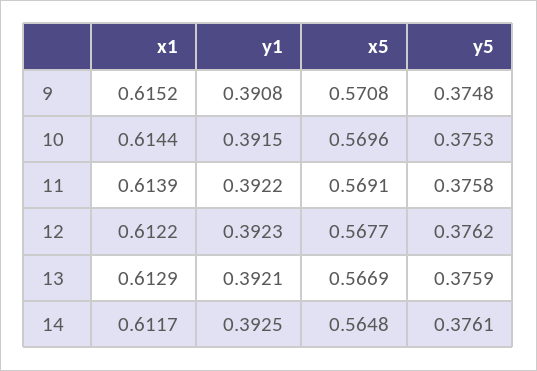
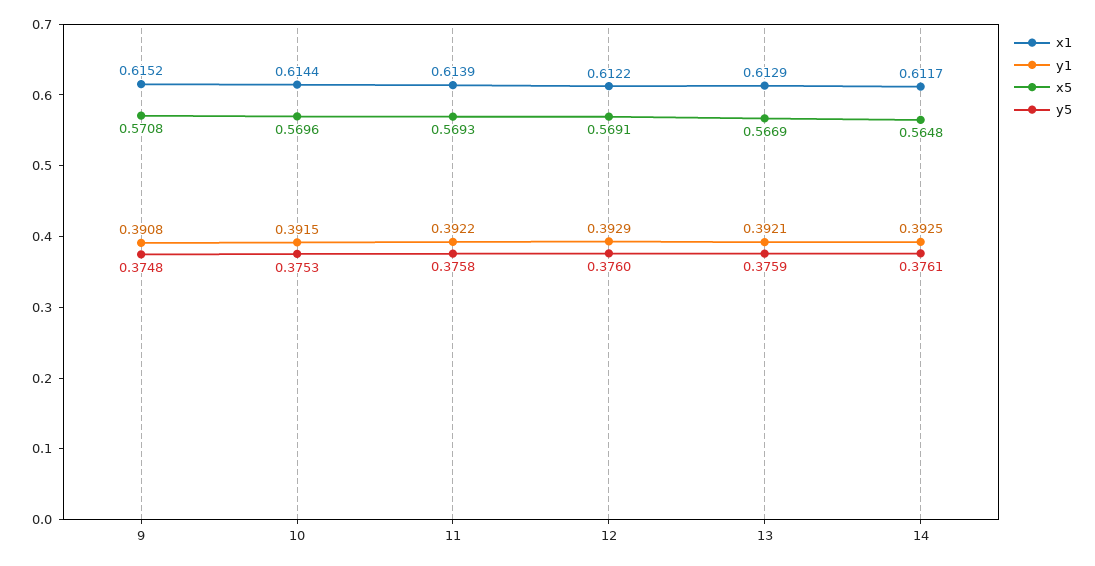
  {
    "x1": {
      "9": 0.6152,
      "10": 0.6144,
      "11": 0.6139,
      "12": 0.6122,
      "13": 0.6129,
      "14": 0.6117
    },
    "y1": {
      "9": 0.3908,
      "10": 0.3915,
      "11": 0.3922,
-     "12": 0.3923,
+     "12": 0.3929,
      "13": 0.3921,
      "14": 0.3925
    },
    "x5": {
      "9": 0.5708,
      "10": 0.5696,
-     "11": 0.5691,
+     "11": 0.5693,
-     "12": 0.5677,
+     "12": 0.5691,
      "13": 0.5669,
      "14": 0.5648
    },
    "y5": {
      "9": 0.3748,
      "10": 0.3753,
      "11": 0.3758,
-     "12": 0.3762,
+     "12": 0.376,
      "13": 0.3759,
      "14": 0.3761
    }
  }

